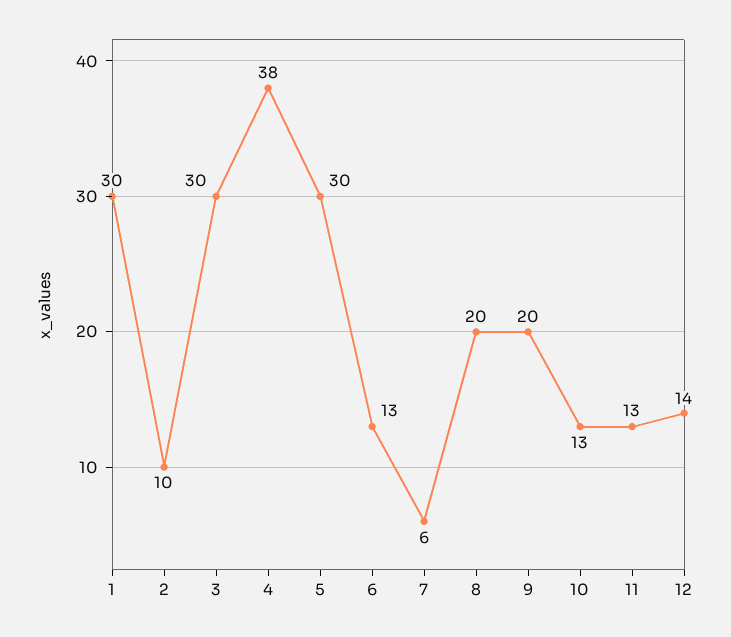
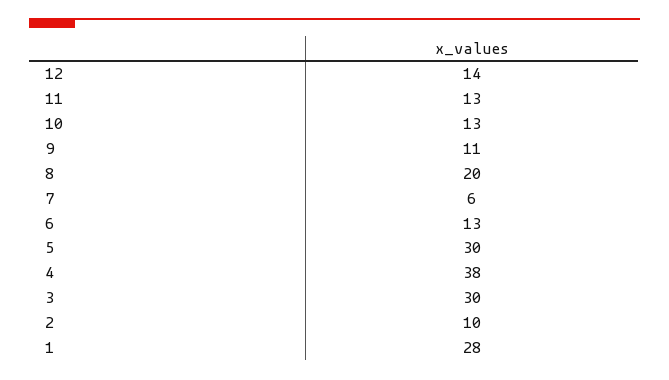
  {
-   "1": 30,
+   "1": 28,
    "2": 10,
    "3": 30,
    "4": 38,
    "5": 30,
    "6": 13,
    "7": 6,
    "8": 20,
-   "9": 20,
+   "9": 11,
    "10": 13,
    "11": 13,
    "12": 14
  }

